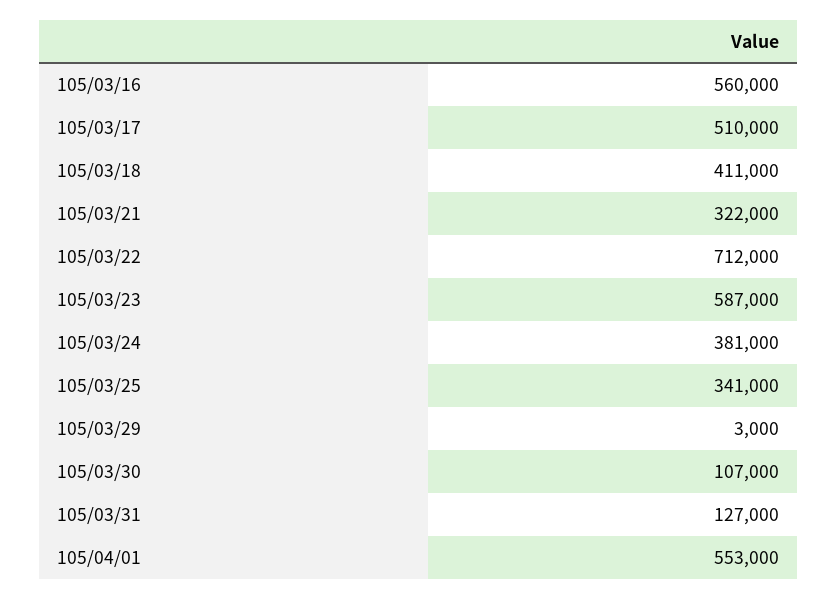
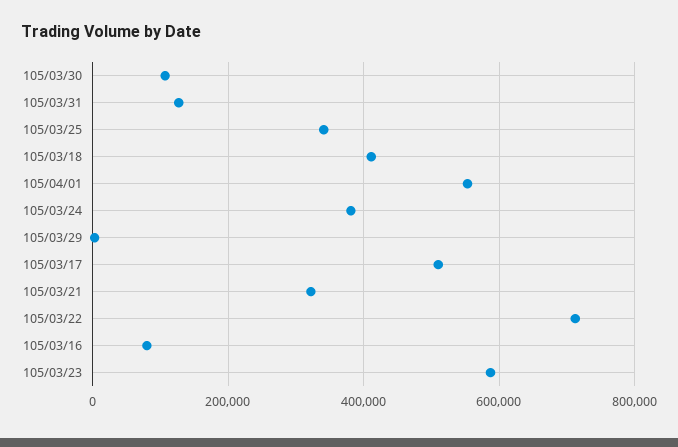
  {
-   "105/03/16": 560000,
+   "105/03/16": 80000,
    "105/03/17": 510000,
    "105/03/18": 411000,
    "105/03/21": 322000,
    "105/03/22": 712000,
    "105/03/23": 587000,
    "105/03/24": 381000,
    "105/03/25": 341000,
    "105/03/29": 3000,
    "105/03/30": 107000,
    "105/03/31": 127000,
    "105/04/01": 553000
  }

